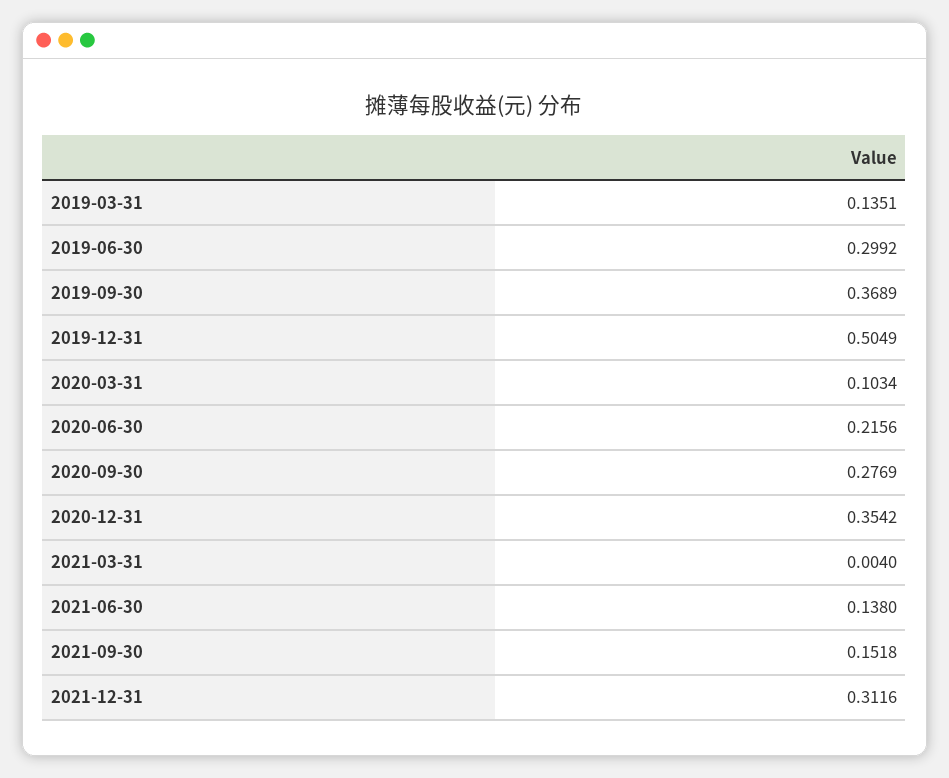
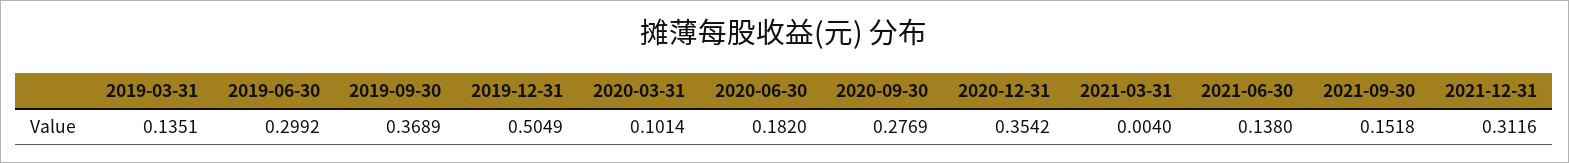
  {
    "2019-03-31": 0.1351,
    "2019-06-30": 0.2992,
    "2019-09-30": 0.3689,
    "2019-12-31": 0.5049,
-   "2020-03-31": 0.1034,
+   "2020-03-31": 0.1014,
-   "2020-06-30": 0.2156,
+   "2020-06-30": 0.182,
    "2020-09-30": 0.2769,
    "2020-12-31": 0.3542,
    "2021-03-31": 0.004,
    "2021-06-30": 0.138,
    "2021-09-30": 0.1518,
    "2021-12-31": 0.3116
  }

